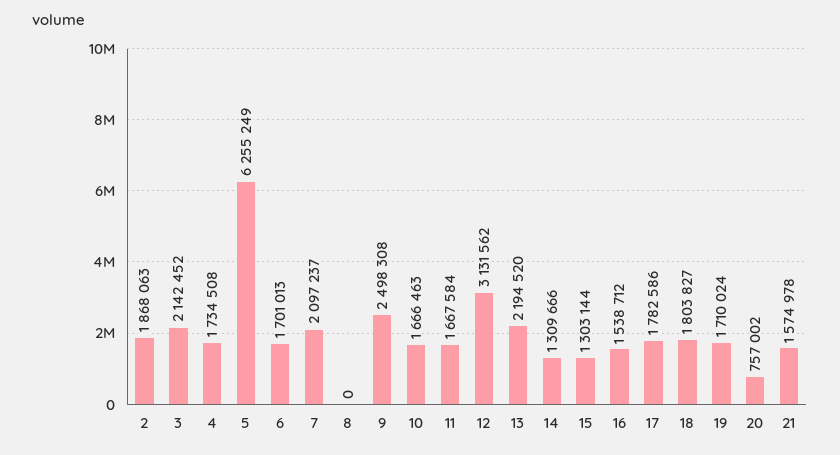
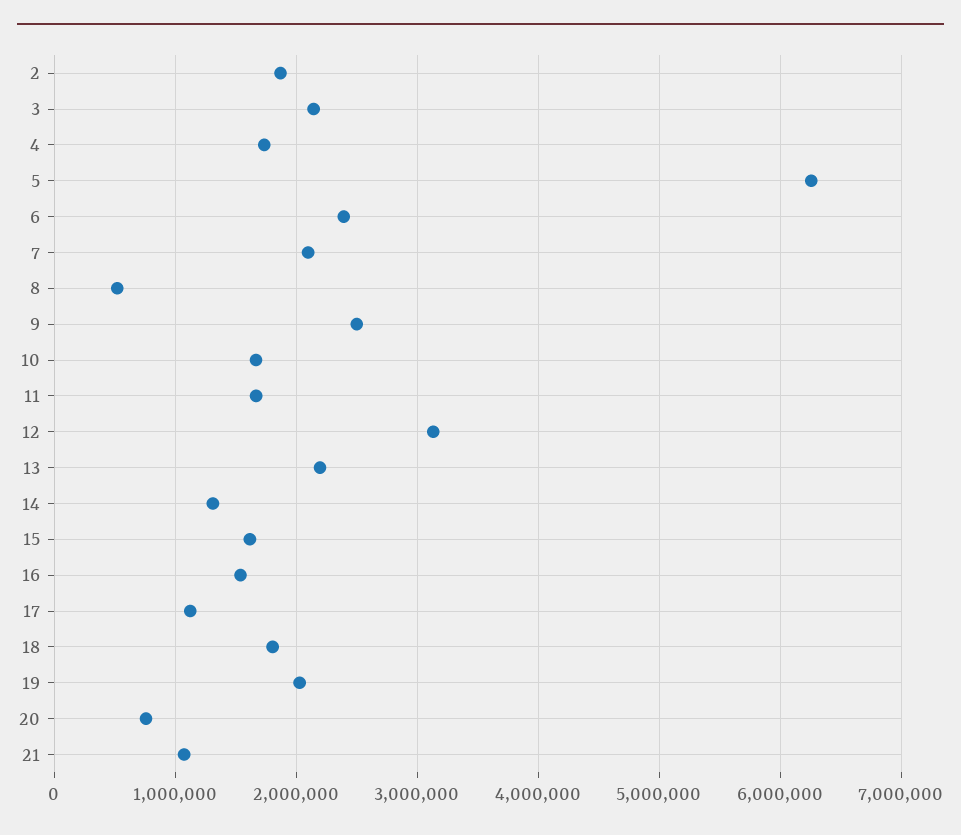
  {
    "2": 1868063,
    "3": 2142452,
    "4": 1734508,
    "5": 6255249,
-   "6": 1701013,
+   "6": 2400000,
    "7": 2097237,
-   "8": 0,
+   "8": 500000,
    "9": 2498308,
    "10": 1666463,
    "11": 1667584,
    "12": 3131562,
    "13": 2194520,
    "14": 1309666,
-   "15": 1303144,
+   "15": 1600000,
    "16": 1538712,
-   "17": 1782586,
+   "17": 1100000,
    "18": 1803827,
-   "19": 1710024,
+   "19": 2000000,
    "20": 757002,
-   "21": 1574978
+   "21": 1100000
  }

